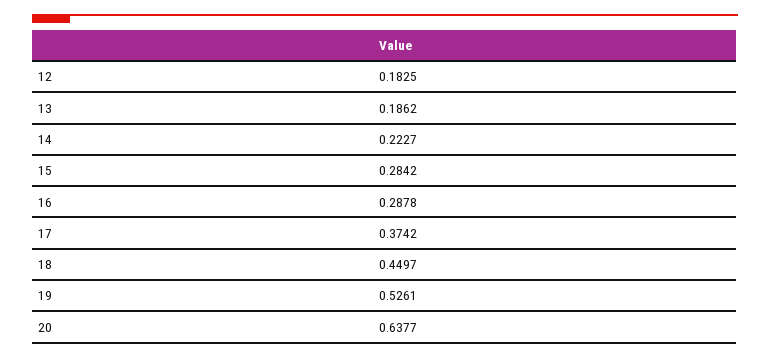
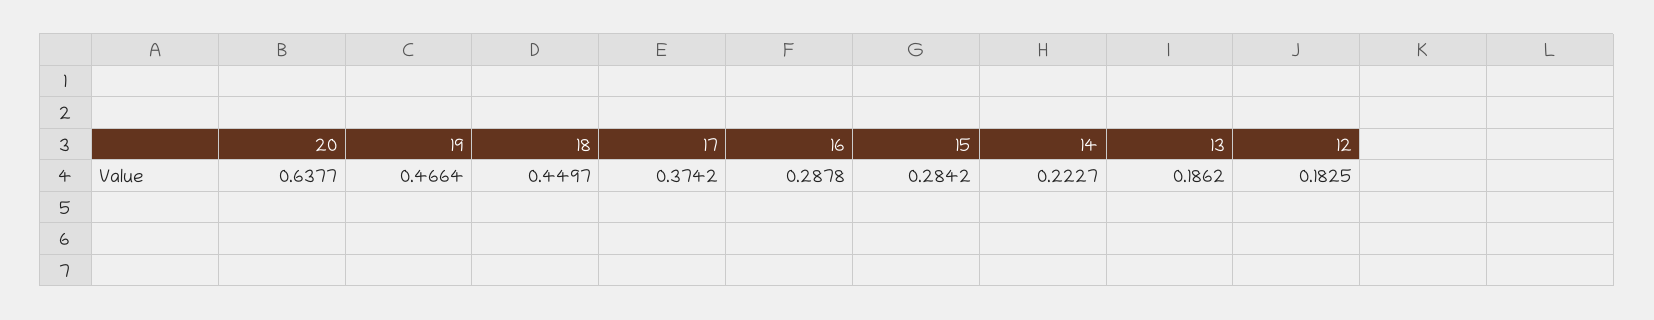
  {
    "12": 0.1825,
    "13": 0.1862,
    "14": 0.2227,
    "15": 0.2842,
    "16": 0.2878,
    "17": 0.3742,
    "18": 0.4497,
-   "19": 0.5261,
+   "19": 0.4664,
    "20": 0.6377
  }

